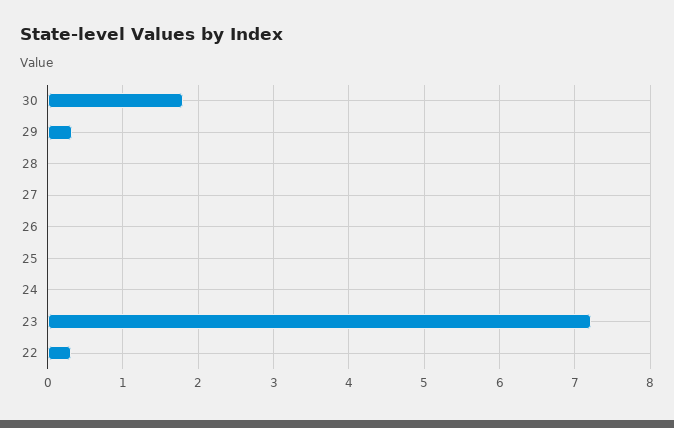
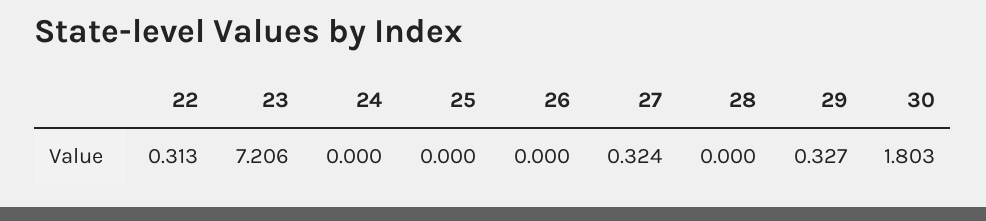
  {
    "30": 1.803,
    "29": 0.327,
    "28": 0,
-   "27": 0,
+   "27": 0.324,
    "26": 0,
    "25": 0,
    "24": 0,
    "23": 7.206,
    "22": 0.313
  }

